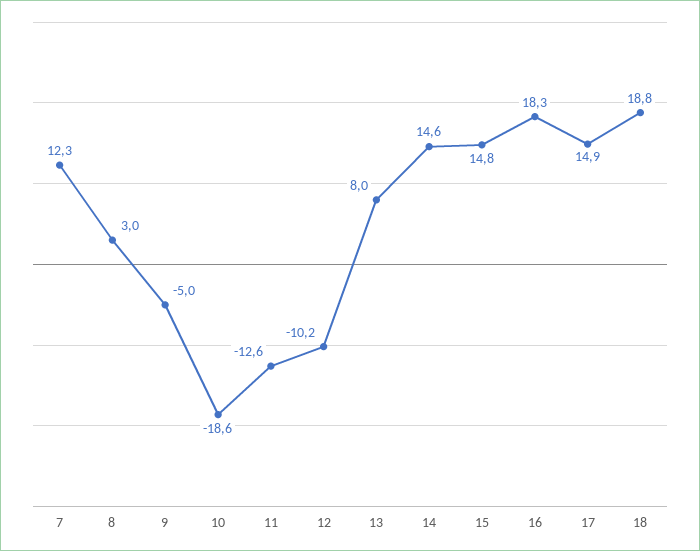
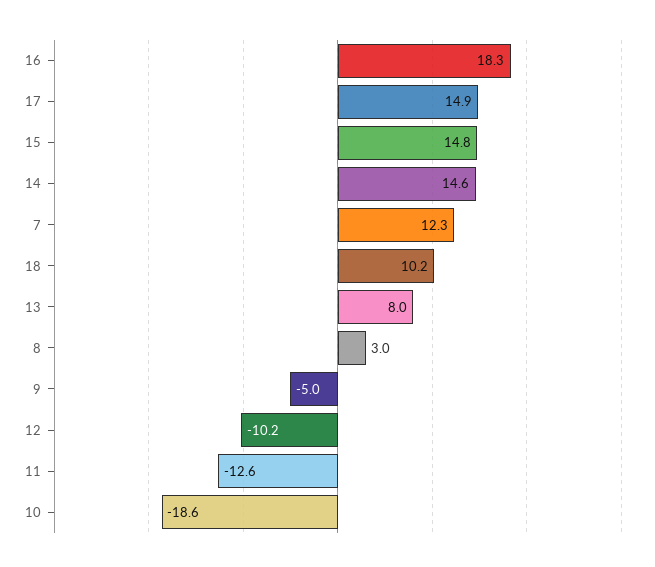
  {
    "7": 12.3,
    "8": 3,
    "9": -5,
    "10": -18.6,
    "11": -12.6,
    "12": -10.2,
    "13": 8,
    "14": 14.6,
    "15": 14.8,
    "16": 18.3,
    "17": 14.9,
-   "18": 18.8
+   "18": 10.2
  }

